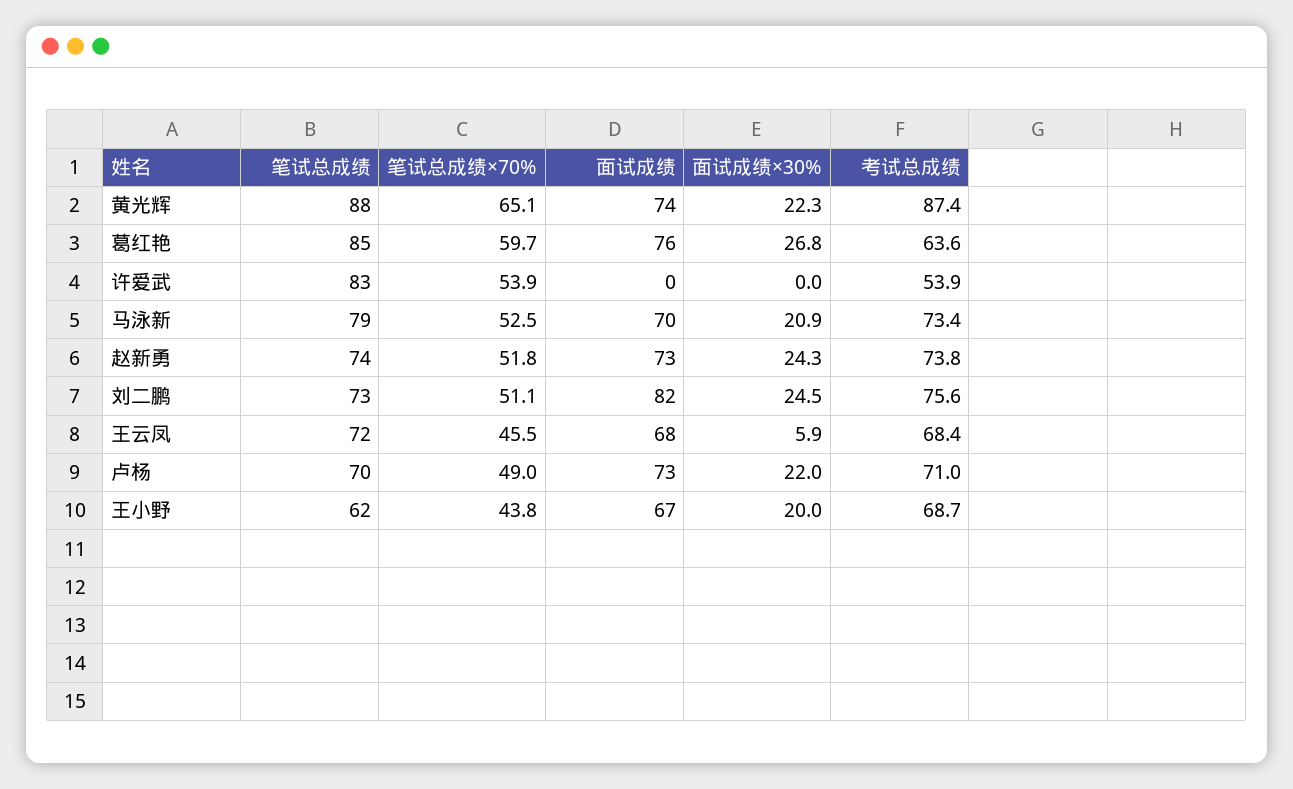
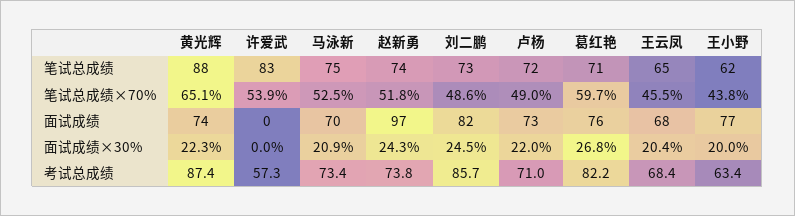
  {
    "笔试总成绩": {
      "黄光辉": 88,
-     "葛红艳": 85,
+     "葛红艳": 71,
      "许爱武": 83,
-     "马泳新": 79,
+     "马泳新": 75,
      "赵新勇": 74,
      "刘二鹏": 73,
-     "王云凤": 72,
+     "王云凤": 65,
-     "卢杨": 70,
+     "卢杨": 72,
      "王小野": 62
    },
    "笔试总成绩×70%": {
      "黄光辉": 65.1,
      "葛红艳": 59.7,
      "许爱武": 53.9,
      "马泳新": 52.5,
      "赵新勇": 51.8,
-     "刘二鹏": 51.1,
+     "刘二鹏": 48.6,
      "王云凤": 45.5,
      "卢杨": 49,
      "王小野": 43.8
    },
    "面试成绩": {
      "黄光辉": 74,
      "葛红艳": 76,
      "许爱武": 0,
      "马泳新": 70,
-     "赵新勇": 73,
+     "赵新勇": 97,
      "刘二鹏": 82,
      "王云凤": 68,
      "卢杨": 73,
-     "王小野": 67
+     "王小野": 77
    },
    "面试成绩×30%": {
      "黄光辉": 22.3,
      "葛红艳": 26.8,
      "许爱武": 0,
      "马泳新": 20.9,
      "赵新勇": 24.3,
      "刘二鹏": 24.5,
-     "王云凤": 5.9,
+     "王云凤": 20.4,
      "卢杨": 22,
      "王小野": 20
    },
    "考试总成绩": {
      "黄光辉": 87.4,
-     "葛红艳": 63.6,
+     "葛红艳": 82.2,
-     "许爱武": 53.9,
+     "许爱武": 57.3,
      "马泳新": 73.4,
      "赵新勇": 73.8,
-     "刘二鹏": 75.6,
+     "刘二鹏": 85.7,
      "王云凤": 68.4,
      "卢杨": 71,
-     "王小野": 68.7
+     "王小野": 63.4
    }
  }

